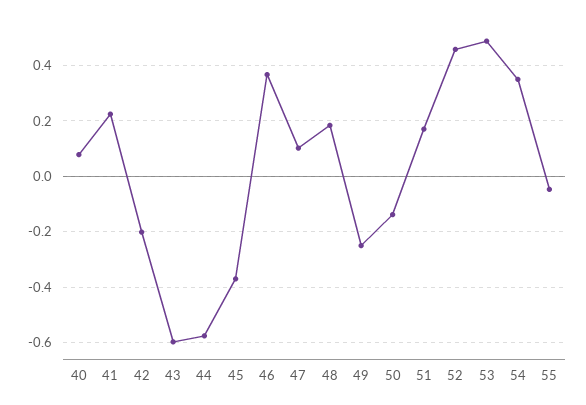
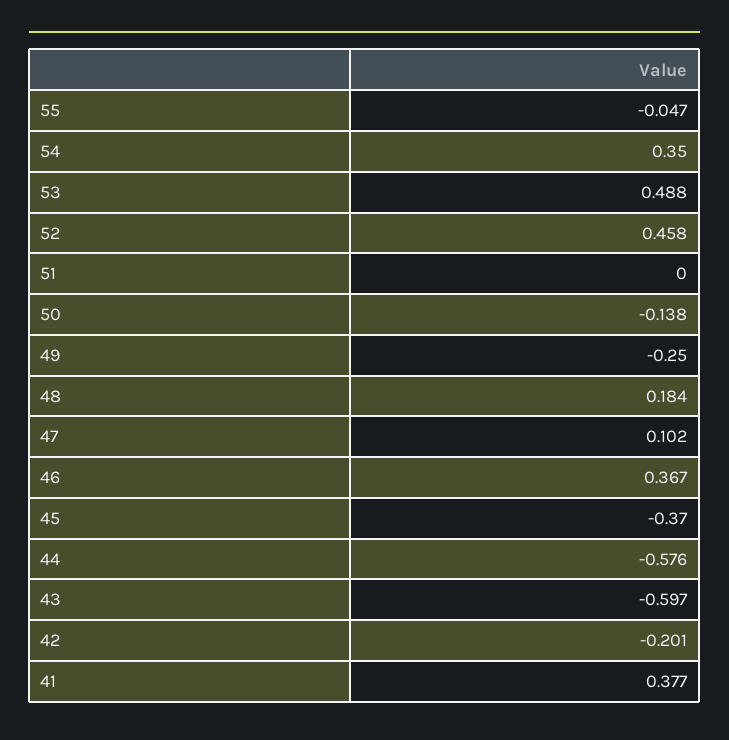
  {
-   "40": 0.075,
-   "41": 0.225,
+   "41": 0.377,
    "42": -0.201,
    "43": -0.597,
    "44": -0.576,
    "45": -0.37,
    "46": 0.367,
    "47": 0.102,
    "48": 0.184,
    "49": -0.25,
    "50": -0.138,
-   "51": 0.175,
+   "51": 0,
    "52": 0.458,
    "53": 0.488,
    "54": 0.35,
    "55": -0.047
  }

